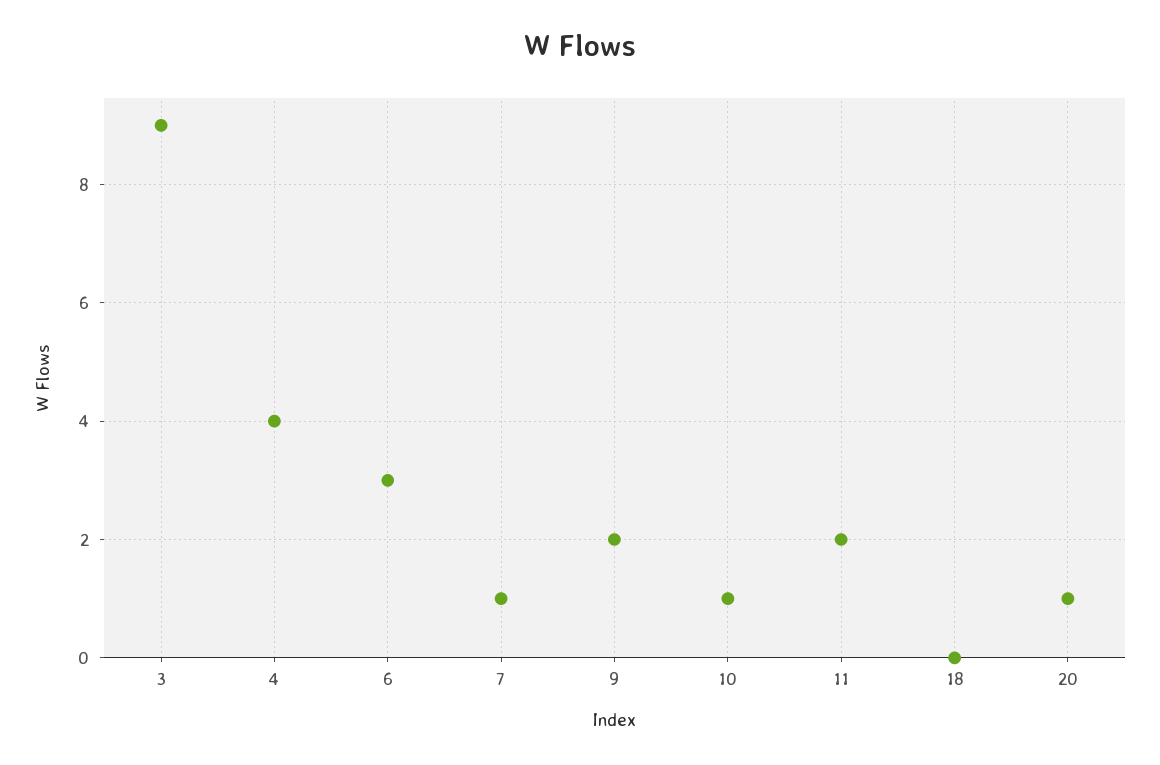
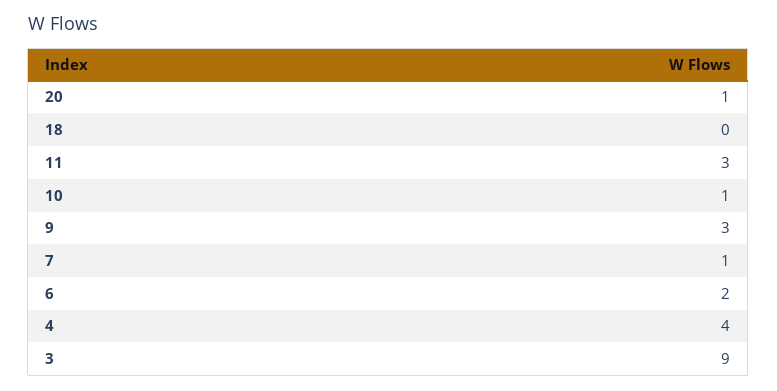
  {
    "3": 9,
    "4": 4,
-   "6": 3,
+   "6": 2,
    "7": 1,
-   "9": 2,
+   "9": 3,
    "10": 1,
-   "11": 2,
+   "11": 3,
    "18": 0,
    "20": 1
  }

